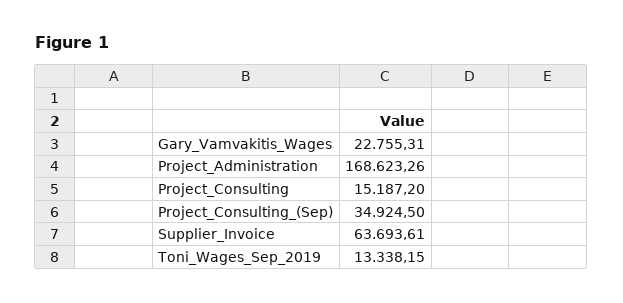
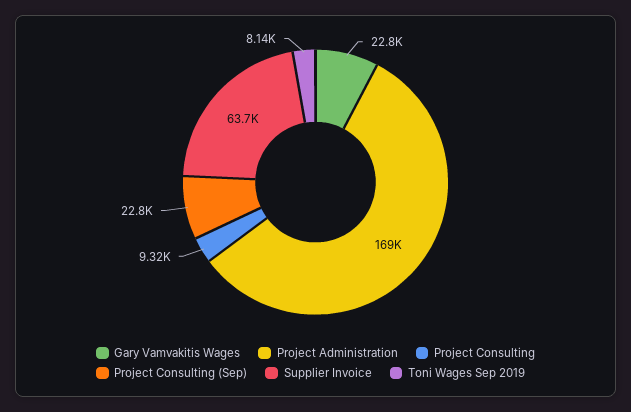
  {
    "Gary_Vamvakitis_Wages": 22755.31,
    "Project_Administration": 168623.26,
-   "Project_Consulting": 15187.2,
+   "Project_Consulting": 9320,
-   "Project_Consulting_(Sep)": 34924.5,
+   "Project_Consulting_(Sep)": 22800,
    "Supplier_Invoice": 63693.61,
-   "Toni_Wages_Sep_2019": 13338.15
+   "Toni_Wages_Sep_2019": 8140
  }

